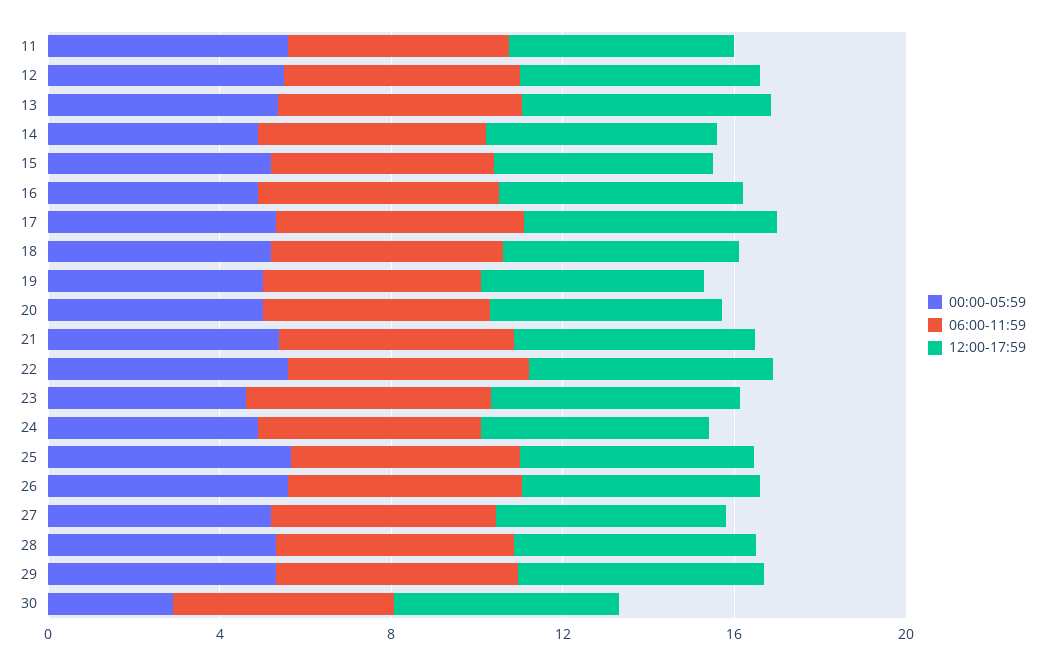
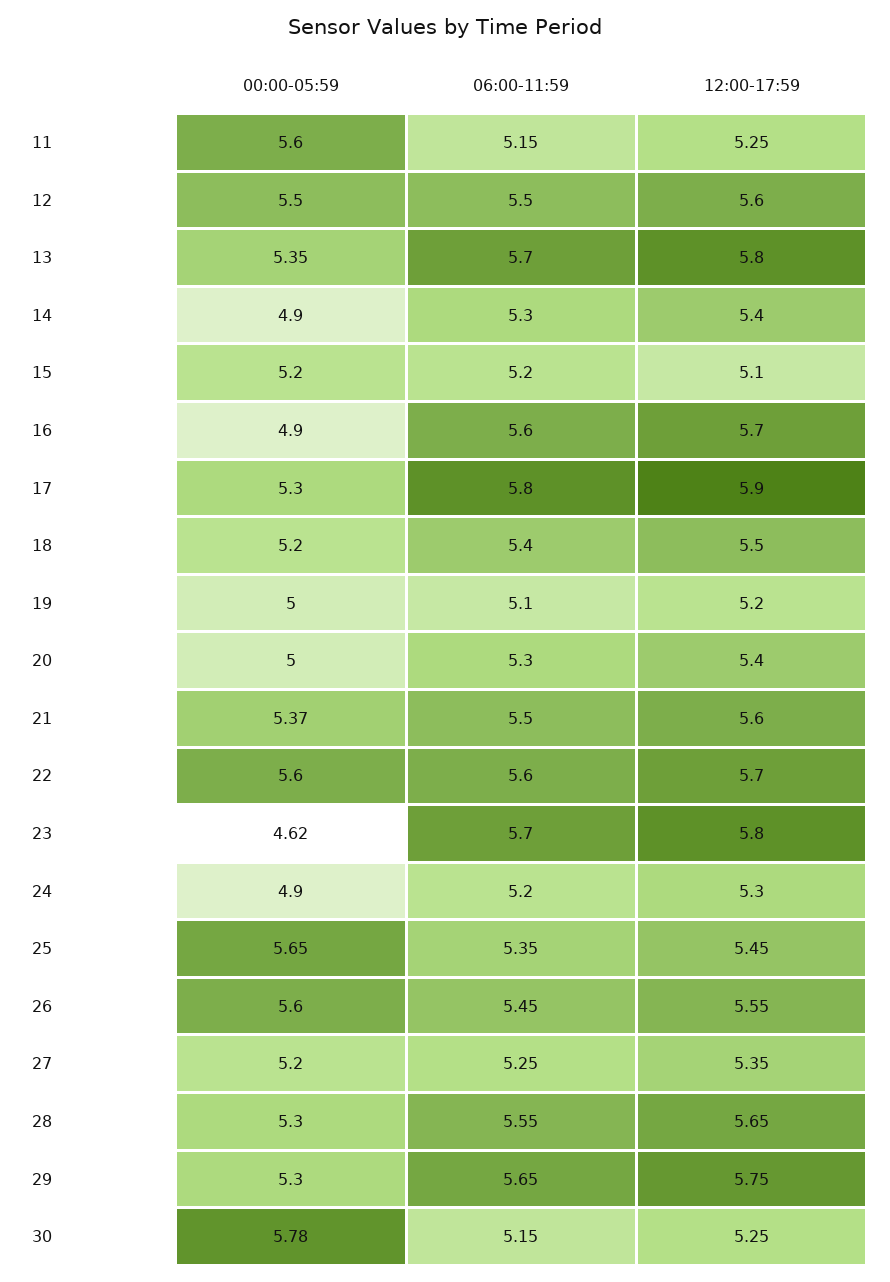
  {
    "00:00-05:59": {
      "11": 5.6,
      "12": 5.5,
      "13": 5.35,
      "14": 4.9,
      "15": 5.2,
      "16": 4.9,
      "17": 5.3,
      "18": 5.2,
      "19": 5,
      "20": 5,
      "21": 5.37,
      "22": 5.6,
      "23": 4.62,
      "24": 4.9,
      "25": 5.65,
      "26": 5.6,
      "27": 5.2,
      "28": 5.3,
      "29": 5.3,
-     "30": 3
+     "30": 5.78
    },
    "06:00-11:59": {
      "11": 5.15,
      "12": 5.5,
      "13": 5.7,
      "14": 5.3,
      "15": 5.2,
      "16": 5.6,
      "17": 5.8,
      "18": 5.4,
      "19": 5.1,
      "20": 5.3,
      "21": 5.5,
      "22": 5.6,
      "23": 5.7,
      "24": 5.2,
      "25": 5.35,
      "26": 5.45,
      "27": 5.25,
      "28": 5.55,
      "29": 5.65,
      "30": 5.15
    },
    "12:00-17:59": {
      "11": 5.25,
      "12": 5.6,
      "13": 5.8,
      "14": 5.4,
      "15": 5.1,
      "16": 5.7,
      "17": 5.9,
      "18": 5.5,
      "19": 5.2,
      "20": 5.4,
      "21": 5.6,
      "22": 5.7,
      "23": 5.8,
      "24": 5.3,
      "25": 5.45,
      "26": 5.55,
      "27": 5.35,
      "28": 5.65,
      "29": 5.75,
      "30": 5.25
    }
  }

